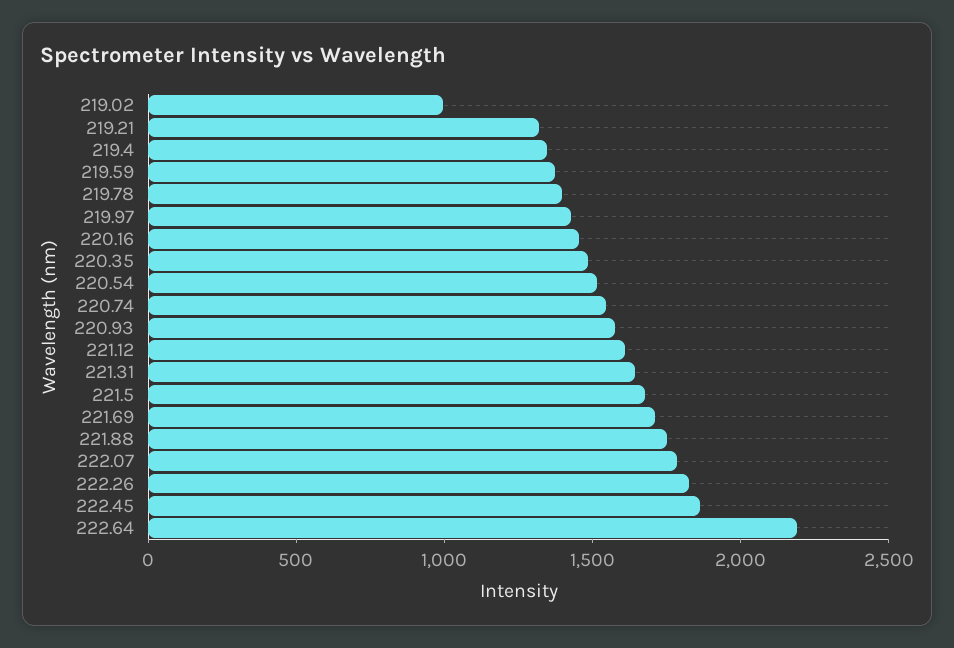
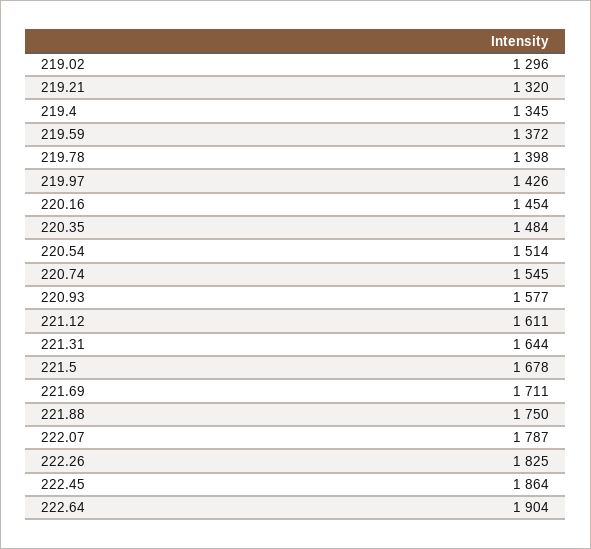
  {
-   "219.02": 1000,
+   "219.02": 1296,
    "219.21": 1320,
    "219.4": 1345,
    "219.59": 1372,
    "219.78": 1398,
    "219.97": 1426,
    "220.16": 1454,
    "220.35": 1484,
    "220.54": 1514,
    "220.74": 1545,
    "220.93": 1577,
    "221.12": 1611,
    "221.31": 1644,
    "221.5": 1678,
    "221.69": 1711,
    "221.88": 1750,
    "222.07": 1787,
    "222.26": 1825,
    "222.45": 1864,
-   "222.64": 2200
+   "222.64": 1904
  }

